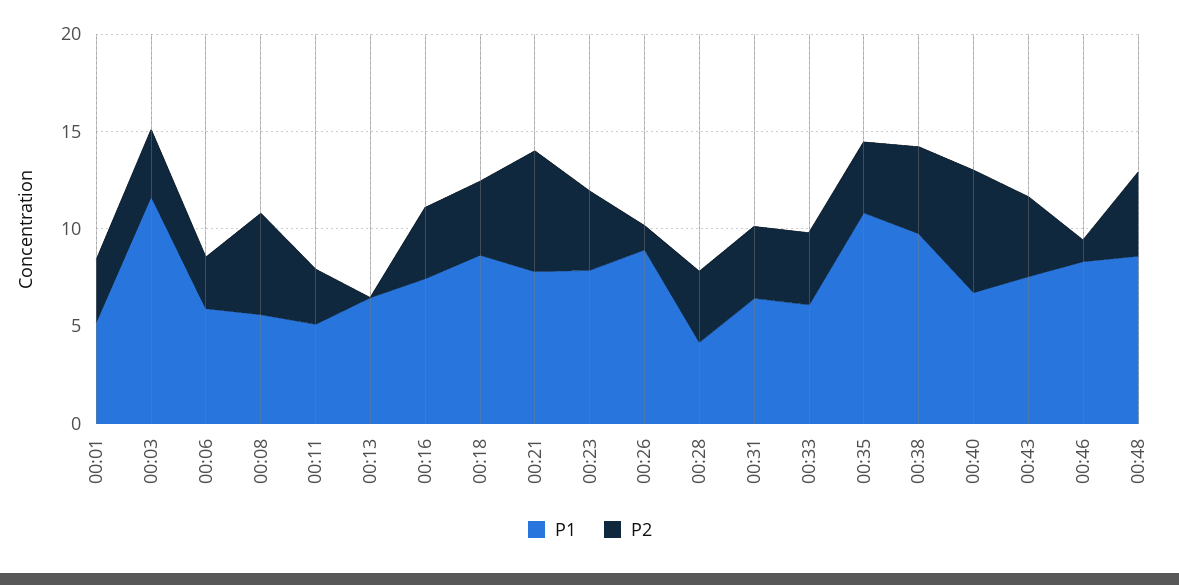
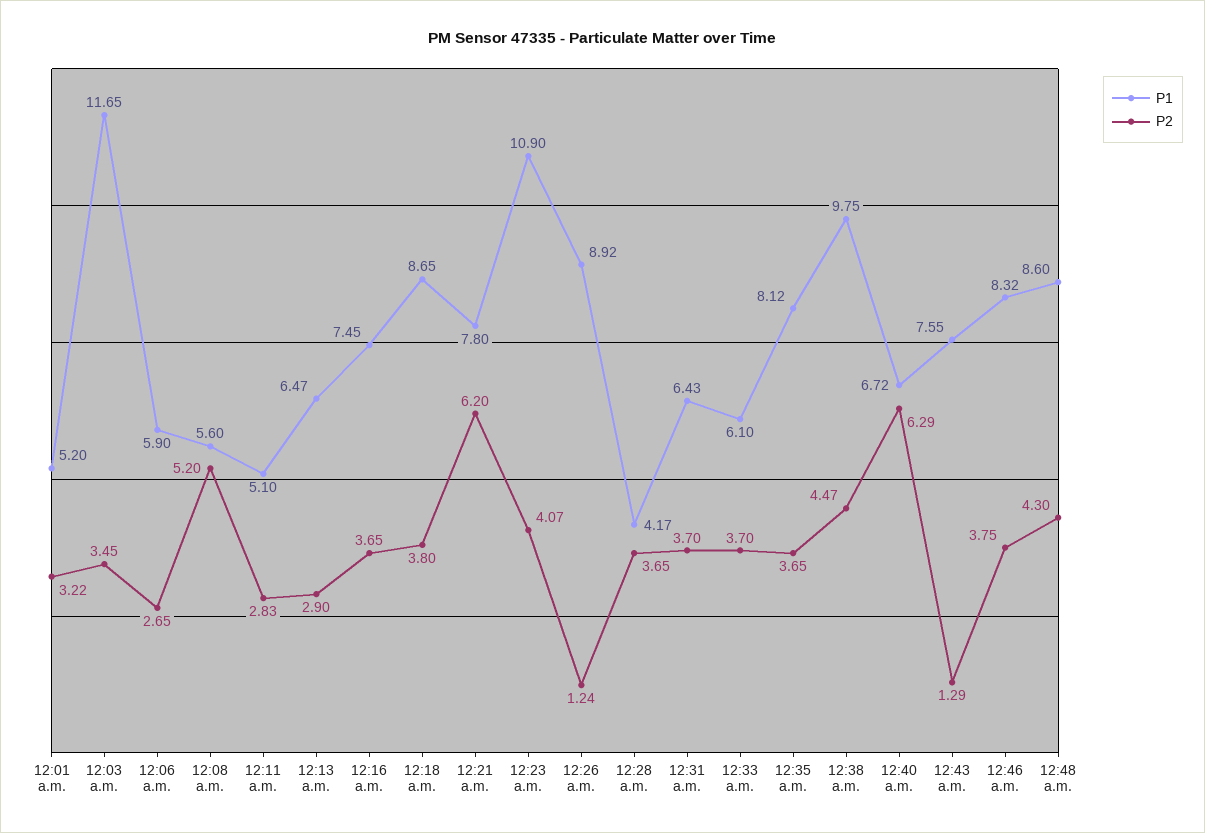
  {
    "P1": {
      "00:01": 5.2,
      "00:03": 11.65,
      "00:06": 5.9,
      "00:08": 5.6,
      "00:11": 5.1,
      "00:13": 6.47,
      "00:16": 7.45,
      "00:18": 8.65,
      "00:21": 7.8,
-     "00:23": 8,
+     "00:23": 10.9,
      "00:26": 8.92,
      "00:28": 4.17,
      "00:31": 6.43,
      "00:33": 6.1,
-     "00:35": 11,
+     "00:35": 8.12,
      "00:38": 9.75,
      "00:40": 6.72,
      "00:43": 7.55,
      "00:46": 8.32,
      "00:48": 8.6
    },
    "P2": {
      "00:01": 3.22,
      "00:03": 3.45,
      "00:06": 2.65,
      "00:08": 5.2,
      "00:11": 2.83,
-     "00:13": 0,
+     "00:13": 2.9,
      "00:16": 3.65,
      "00:18": 3.8,
      "00:21": 6.2,
      "00:23": 4.07,
      "00:26": 1.24,
      "00:28": 3.65,
      "00:31": 3.7,
      "00:33": 3.7,
      "00:35": 3.65,
      "00:38": 4.47,
      "00:40": 6.29,
-     "00:43": 4,
+     "00:43": 1.29,
-     "00:46": 1,
+     "00:46": 3.75,
      "00:48": 4.3
    }
  }

